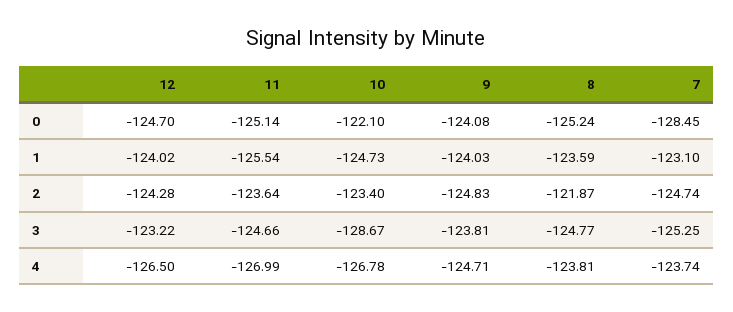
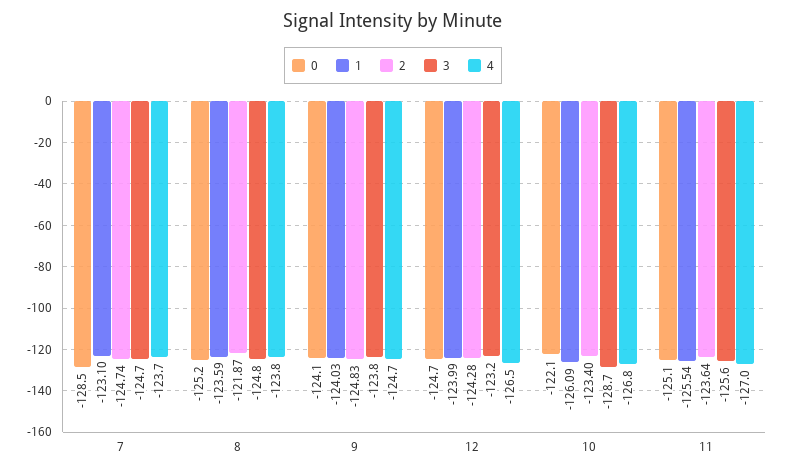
  {
    "0": {
      "12": -124.7,
      "11": -125.14,
      "10": -122.1,
      "9": -124.08,
      "8": -125.24,
      "7": -128.45
    },
    "1": {
-     "12": -124.02,
+     "12": -123.99,
      "11": -125.54,
-     "10": -124.73,
+     "10": -126.09,
      "9": -124.03,
      "8": -123.59,
      "7": -123.1
    },
    "2": {
      "12": -124.28,
      "11": -123.64,
      "10": -123.4,
      "9": -124.83,
      "8": -121.87,
      "7": -124.74
    },
    "3": {
      "12": -123.22,
-     "11": -124.66,
+     "11": -125.6,
      "10": -128.67,
      "9": -123.81,
      "8": -124.77,
-     "7": -125.25
+     "7": -124.7
    },
    "4": {
      "12": -126.5,
      "11": -126.99,
      "10": -126.78,
      "9": -124.71,
      "8": -123.81,
      "7": -123.74
    }
  }

